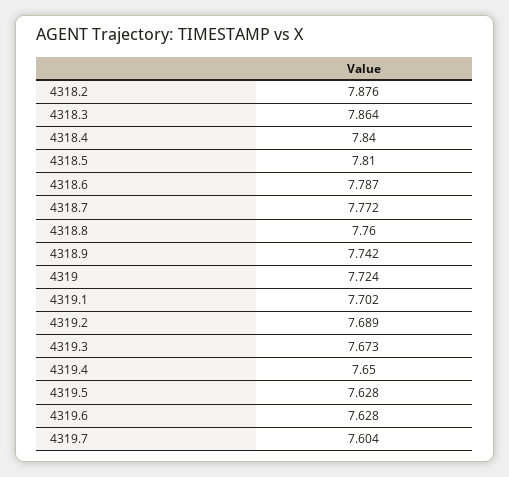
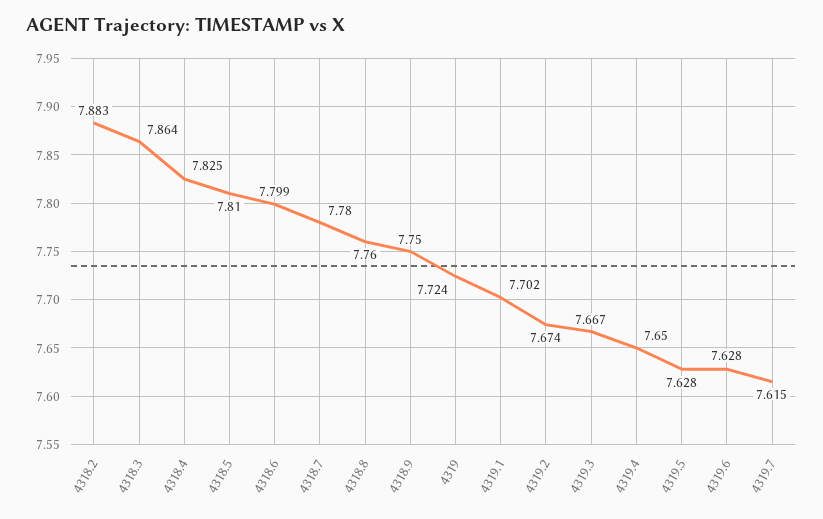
  {
-   "4318.2": 7.876,
+   "4318.2": 7.883,
    "4318.3": 7.864,
-   "4318.4": 7.84,
+   "4318.4": 7.825,
    "4318.5": 7.81,
-   "4318.6": 7.787,
+   "4318.6": 7.799,
-   "4318.7": 7.772,
+   "4318.7": 7.78,
    "4318.8": 7.76,
-   "4318.9": 7.742,
+   "4318.9": 7.75,
    "4319": 7.724,
    "4319.1": 7.702,
-   "4319.2": 7.689,
+   "4319.2": 7.674,
-   "4319.3": 7.673,
+   "4319.3": 7.667,
    "4319.4": 7.65,
    "4319.5": 7.628,
    "4319.6": 7.628,
-   "4319.7": 7.604
+   "4319.7": 7.615
  }

